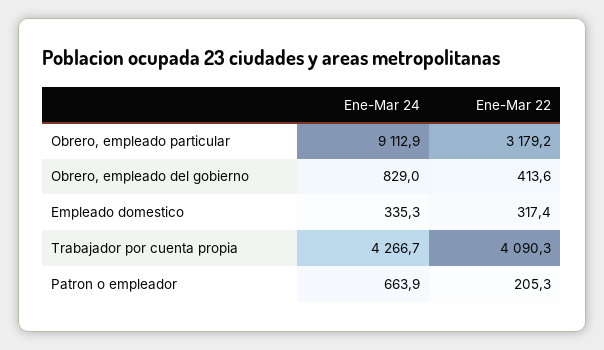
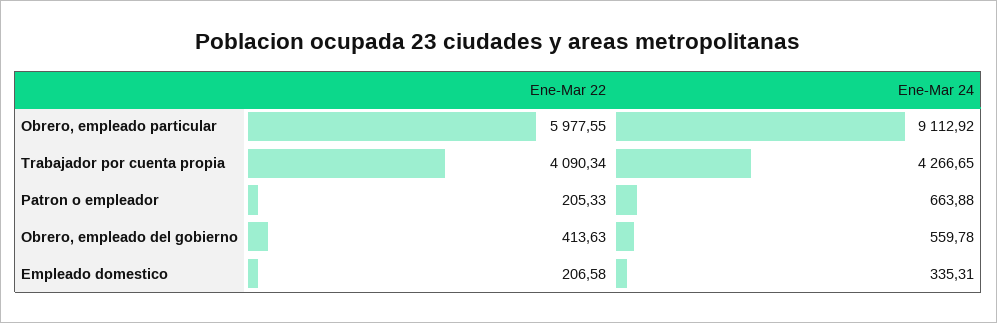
  {
    "Ene-Mar 24": {
      "Obrero, empleado particular": 9112.92,
-     "Obrero, empleado del gobierno": 829,
+     "Obrero, empleado del gobierno": 559.78,
      "Empleado domestico": 335.31,
      "Trabajador por cuenta propia": 4266.65,
      "Patron o empleador": 663.88
    },
    "Ene-Mar 22": {
-     "Obrero, empleado particular": 3179.2,
+     "Obrero, empleado particular": 5977.55,
      "Obrero, empleado del gobierno": 413.63,
-     "Empleado domestico": 317.4,
+     "Empleado domestico": 206.58,
      "Trabajador por cuenta propia": 4090.34,
      "Patron o empleador": 205.33
    }
  }

